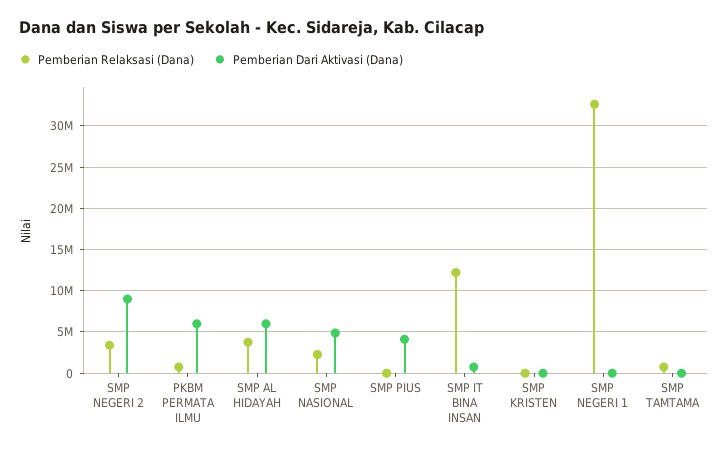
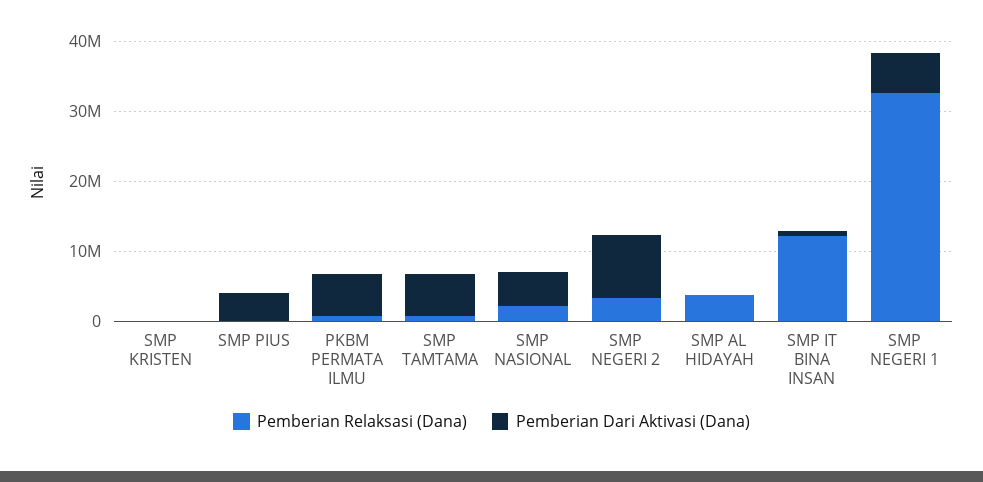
  {
    "Pemberian Relaksasi (Dana)": {
      "SMP NEGERI 2": 3000000,
      "PKBM PERMATA ILMU": 1000000,
      "SMP AL HIDAYAH": 4000000,
      "SMP NASIONAL": 2000000,
      "SMP PIUS": 0,
      "SMP IT BINA INSAN": 12000000,
      "SMP KRISTEN": 0,
      "SMP NEGERI 1": 33000000,
      "SMP TAMTAMA": 1000000
    },
    "Pemberian Dari Aktivasi (Dana)": {
      "SMP NEGERI 2": 9000000,
      "PKBM PERMATA ILMU": 6000000,
-     "SMP AL HIDAYAH": 6000000,
+     "SMP AL HIDAYAH": 0,
      "SMP NASIONAL": 5000000,
      "SMP PIUS": 4000000,
      "SMP IT BINA INSAN": 1000000,
      "SMP KRISTEN": 0,
-     "SMP NEGERI 1": 0,
+     "SMP NEGERI 1": 6000000,
-     "SMP TAMTAMA": 0
+     "SMP TAMTAMA": 6000000
    }
  }

